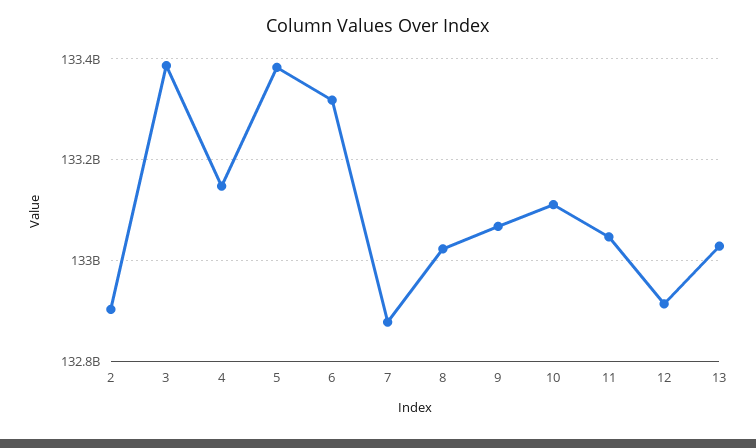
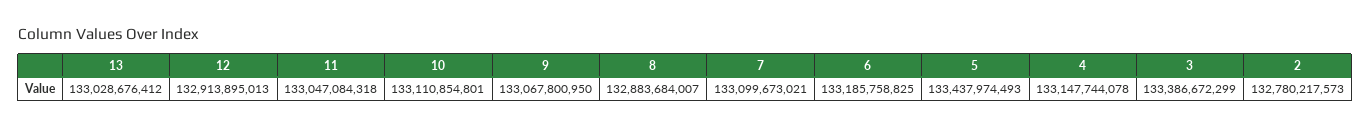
  {
-   "2": 132900000000,
+   "2": 132780217573,
    "3": 133386672299,
    "4": 133147744078,
-   "5": 133380000000,
+   "5": 133437974493,
-   "6": 133320000000,
+   "6": 133185758825,
-   "7": 132880000000,
+   "7": 133099673021,
-   "8": 133020000000,
+   "8": 132883684007,
    "9": 133067800950,
    "10": 133110854801,
    "11": 133047084318,
    "12": 132913895013,
    "13": 133028676412
  }

